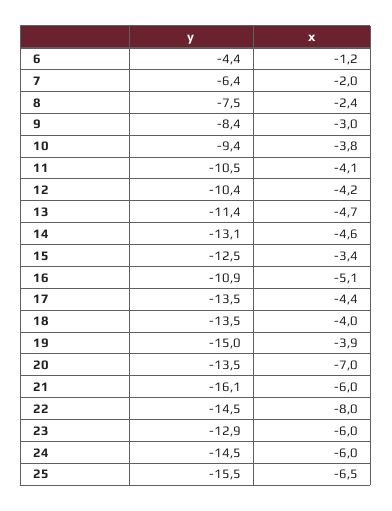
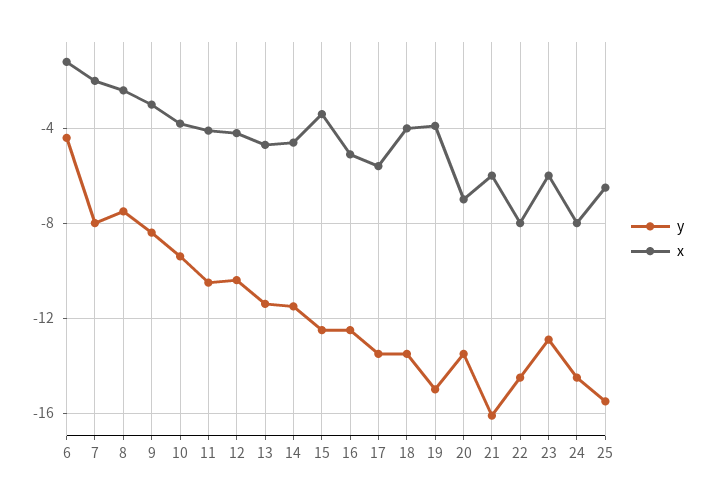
  {
    "y": {
      "6": -4.4,
-     "7": -6.4,
+     "7": -8,
      "8": -7.5,
      "9": -8.4,
      "10": -9.4,
      "11": -10.5,
      "12": -10.4,
      "13": -11.4,
-     "14": -13.1,
+     "14": -11.5,
      "15": -12.5,
-     "16": -10.9,
+     "16": -12.5,
      "17": -13.5,
      "18": -13.5,
      "19": -15,
      "20": -13.5,
      "21": -16.1,
      "22": -14.5,
      "23": -12.9,
      "24": -14.5,
      "25": -15.5
    },
    "x": {
      "6": -1.2,
      "7": -2,
      "8": -2.4,
      "9": -3,
      "10": -3.8,
      "11": -4.1,
      "12": -4.2,
      "13": -4.7,
      "14": -4.6,
      "15": -3.4,
      "16": -5.1,
-     "17": -4.4,
+     "17": -5.5,
      "18": -4,
      "19": -3.9,
      "20": -7,
      "21": -6,
      "22": -8,
      "23": -6,
-     "24": -6,
+     "24": -8,
      "25": -6.5
    }
  }

